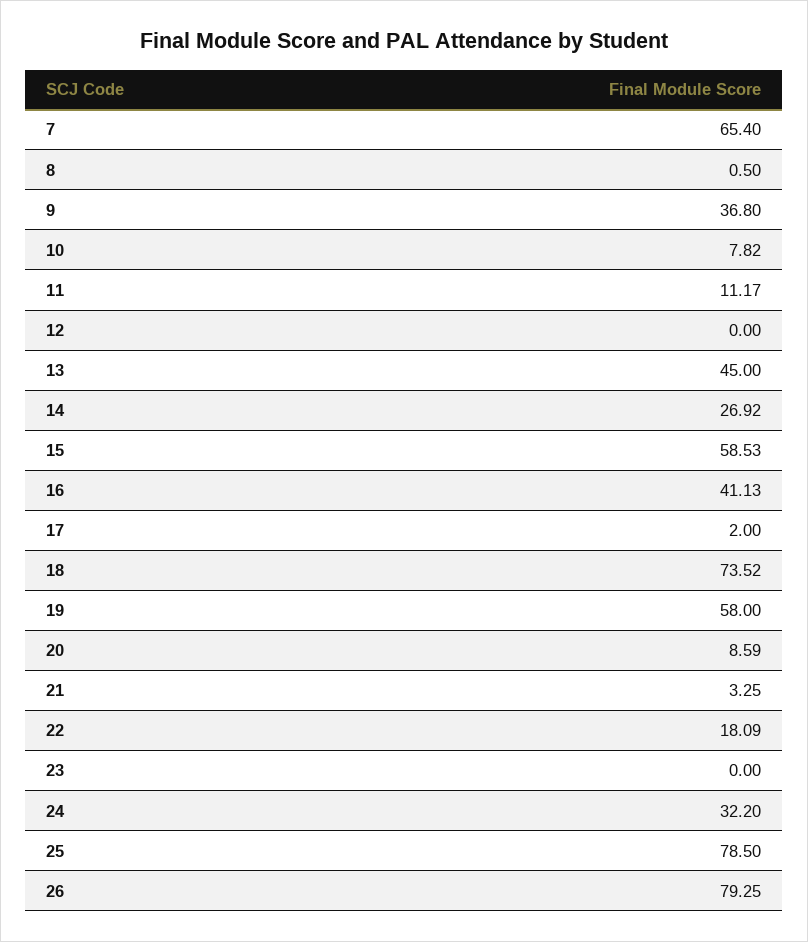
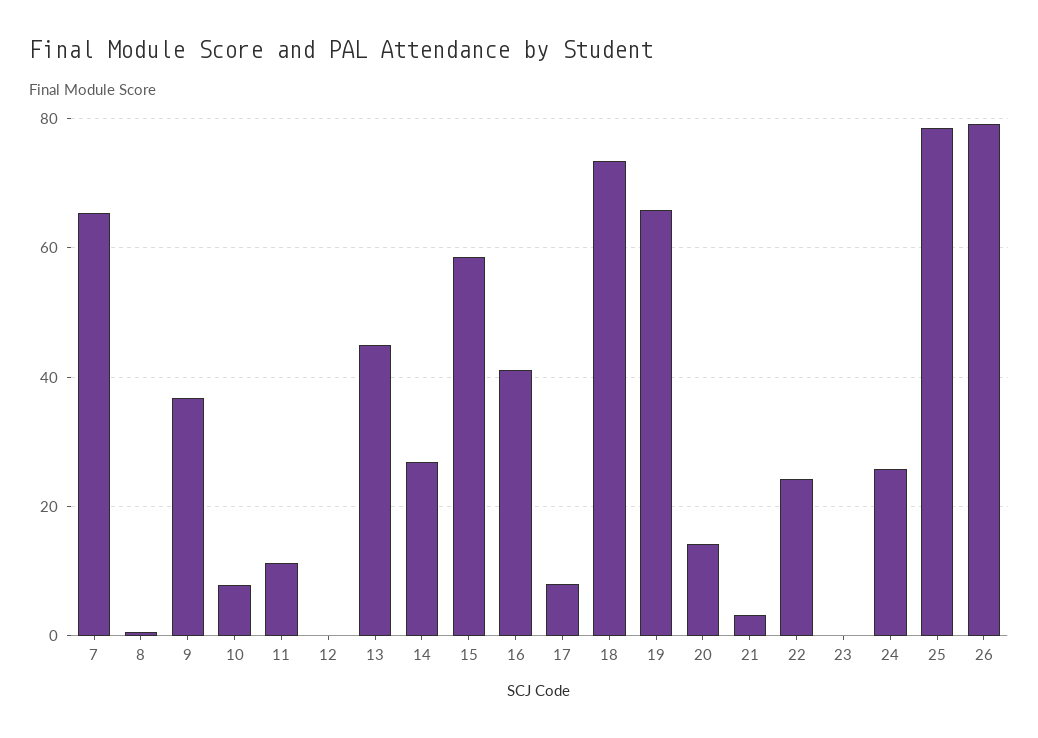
  {
    "7": 65.4,
    "8": 0.5,
    "9": 36.8,
    "10": 7.82,
    "11": 11.17,
    "12": 0,
    "13": 45,
    "14": 26.92,
    "15": 58.53,
    "16": 41.13,
-   "17": 2,
+   "17": 8,
    "18": 73.52,
-   "19": 58,
+   "19": 66,
-   "20": 8.59,
+   "20": 14,
    "21": 3.25,
-   "22": 18.09,
+   "22": 24,
    "23": 0,
-   "24": 32.2,
+   "24": 26,
    "25": 78.5,
    "26": 79.25
  }

